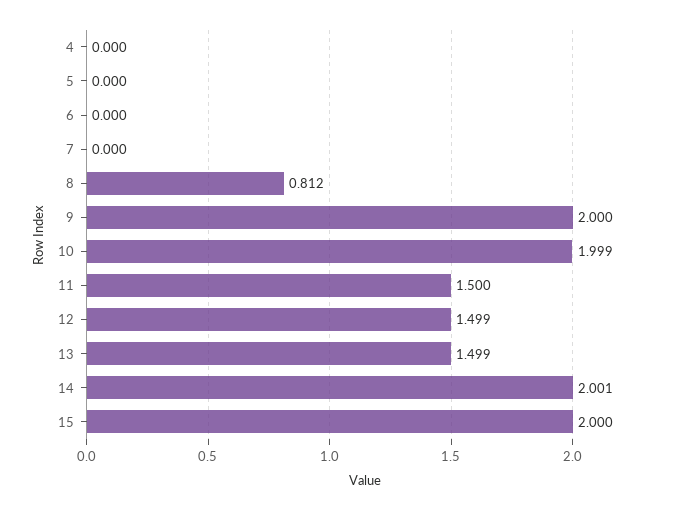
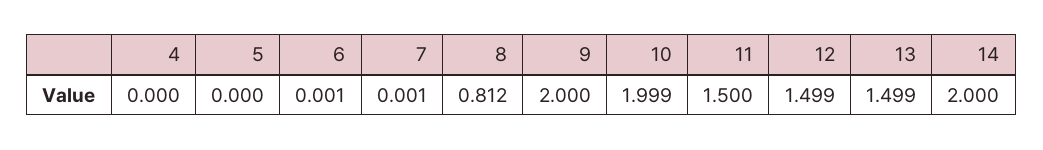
  {
    "4": 0,
    "5": 0,
-   "6": 0,
+   "6": 0.001,
-   "7": 0,
+   "7": 0.001,
    "8": 0.812,
    "9": 2,
    "10": 1.999,
    "11": 1.5,
    "12": 1.499,
    "13": 1.499,
-   "14": 2.001,
+   "14": 2
-   "15": 2
  }

